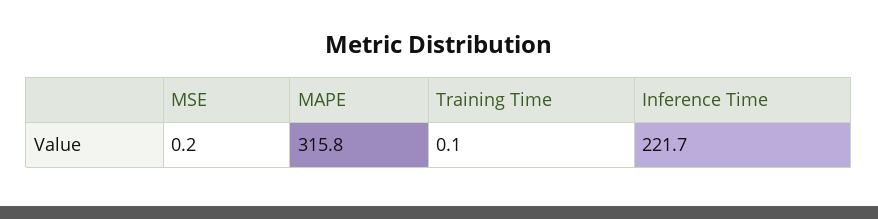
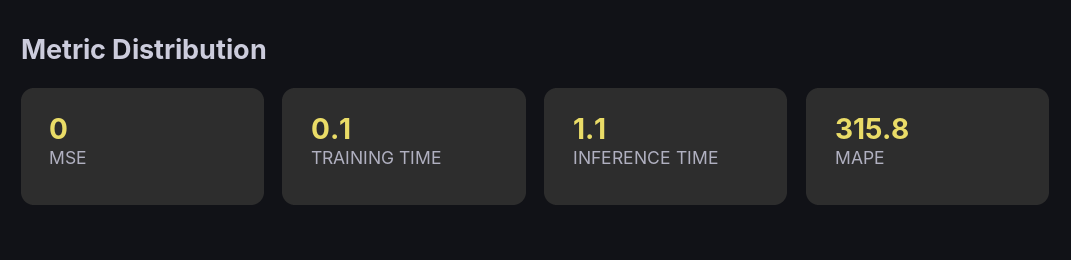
  {
-   "MSE": 0.2,
+   "MSE": 0,
    "MAPE": 315.8,
    "Training Time": 0.1,
-   "Inference Time": 221.7
+   "Inference Time": 1.1
  }

